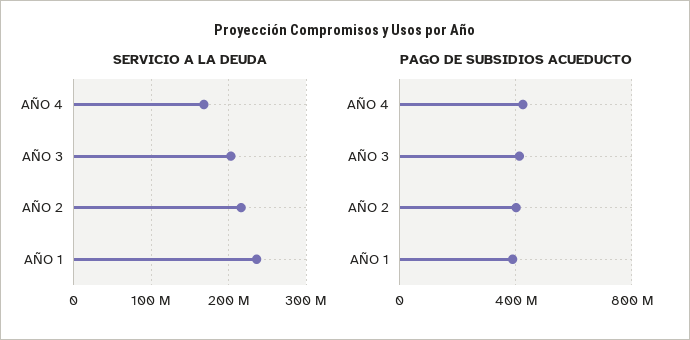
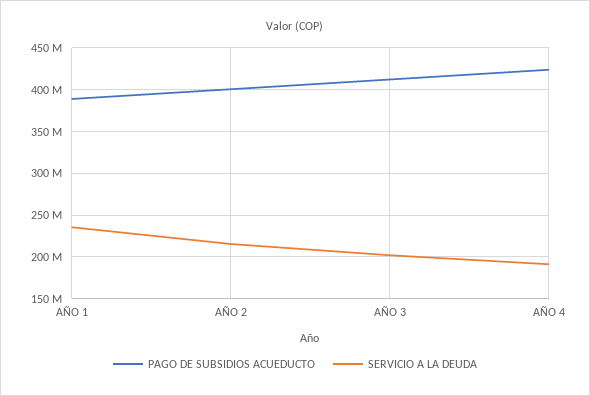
  {
    "SERVICIO A LA DEUDA": {
-     "AÑO 4": 170000000,
+     "AÑO 4": 190000000,
      "AÑO 3": 200000000,
      "AÑO 2": 220000000,
      "AÑO 1": 240000000
    },
    "PAGO DE SUBSIDIOS ACUEDUCTO": {
      "AÑO 4": 420000000,
      "AÑO 3": 410000000,
      "AÑO 2": 400000000,
      "AÑO 1": 390000000
    }
  }

